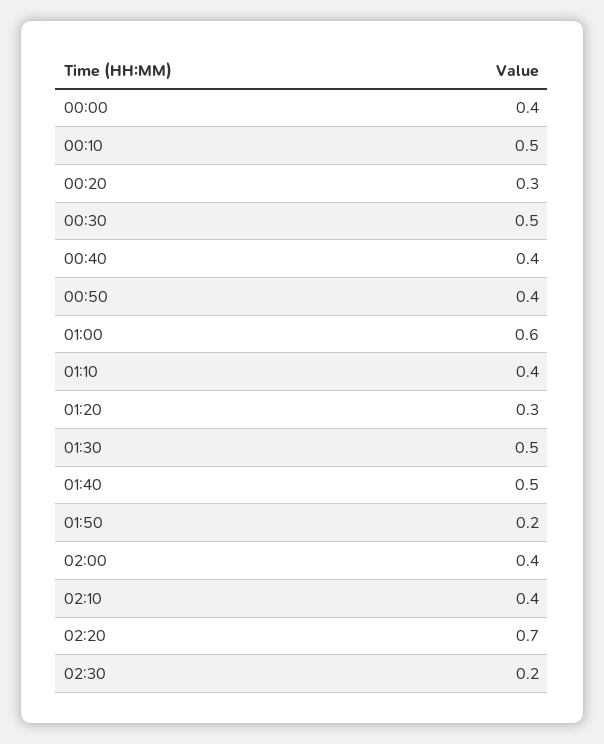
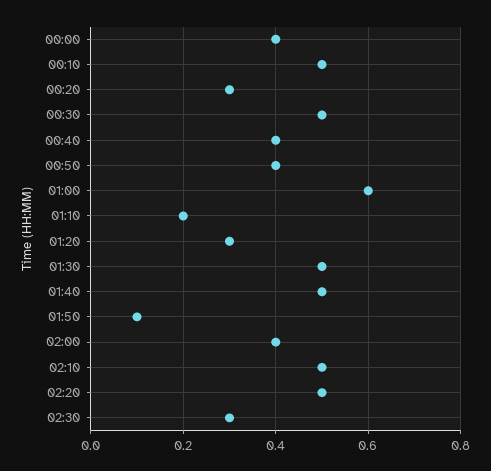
  {
    "00:00": 0.4,
    "00:10": 0.5,
    "00:20": 0.3,
    "00:30": 0.5,
    "00:40": 0.4,
    "00:50": 0.4,
    "01:00": 0.6,
-   "01:10": 0.4,
+   "01:10": 0.2,
    "01:20": 0.3,
    "01:30": 0.5,
    "01:40": 0.5,
-   "01:50": 0.2,
+   "01:50": 0.1,
    "02:00": 0.4,
-   "02:10": 0.4,
+   "02:10": 0.5,
-   "02:20": 0.7,
+   "02:20": 0.5,
-   "02:30": 0.2
+   "02:30": 0.3
  }

